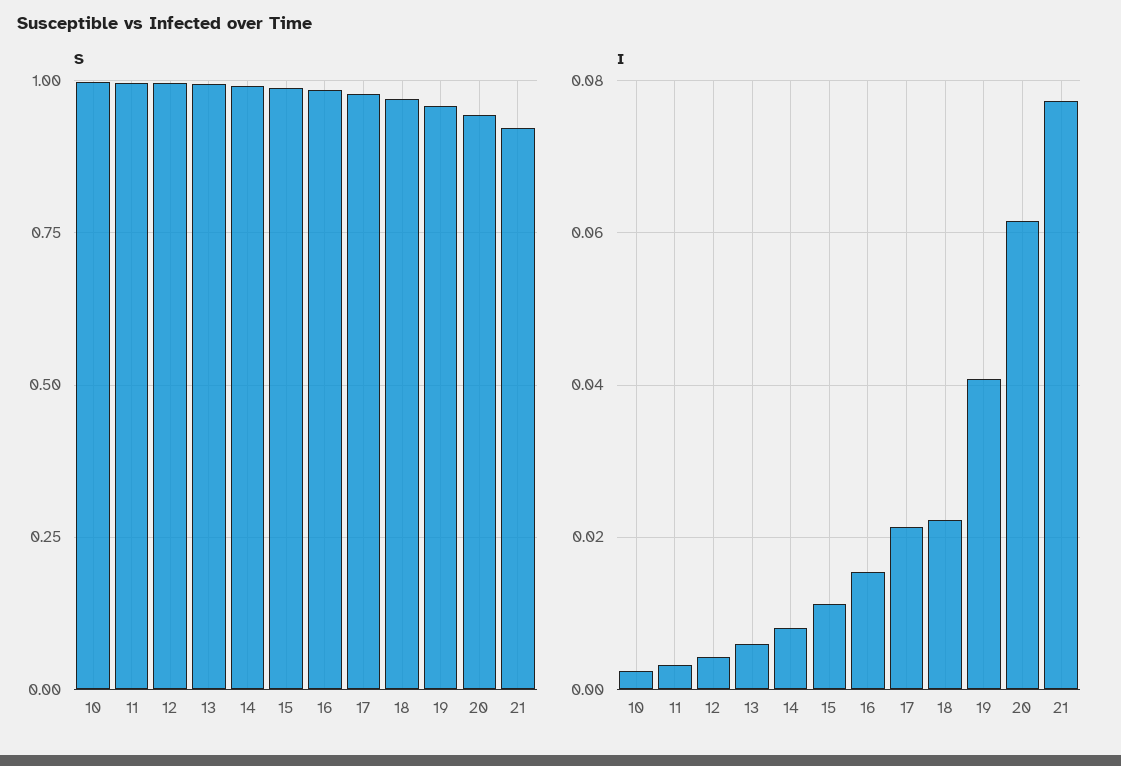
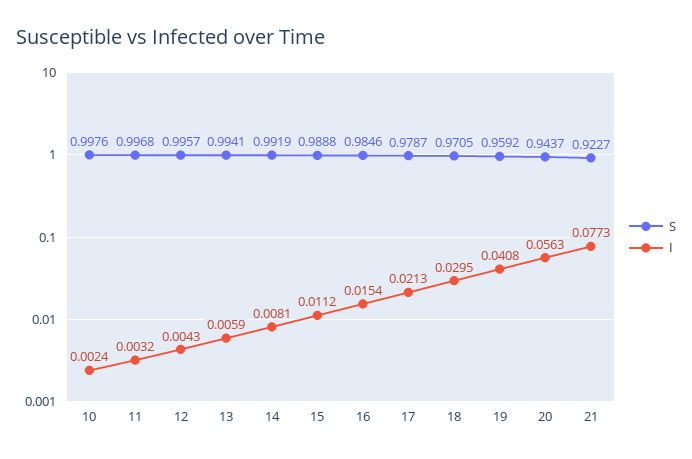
  {
    "S": {
      "10": 0.9976,
      "11": 0.9968,
      "12": 0.9957,
      "13": 0.9941,
      "14": 0.9919,
      "15": 0.9888,
      "16": 0.9846,
      "17": 0.9787,
      "18": 0.9705,
      "19": 0.9592,
      "20": 0.9437,
      "21": 0.9227
    },
    "I": {
      "10": 0.0024,
      "11": 0.0032,
      "12": 0.0043,
      "13": 0.0059,
      "14": 0.0081,
      "15": 0.0112,
      "16": 0.0154,
      "17": 0.0213,
-     "18": 0.022,
+     "18": 0.0295,
      "19": 0.0408,
-     "20": 0.062,
+     "20": 0.0563,
      "21": 0.0773
    }
  }

